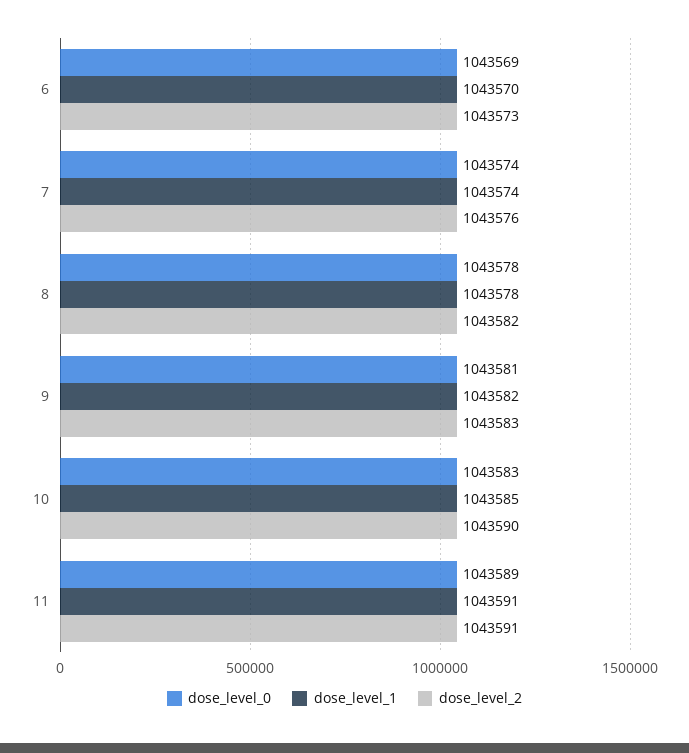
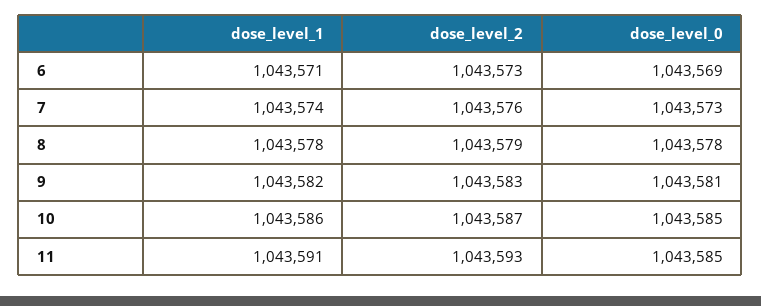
  {
    "dose_level_0": {
      "6": 1043569,
-     "7": 1043574,
+     "7": 1043573,
      "8": 1043578,
      "9": 1043581,
-     "10": 1043583,
+     "10": 1043585,
-     "11": 1043589
+     "11": 1043585
    },
    "dose_level_1": {
-     "6": 1043570,
+     "6": 1043571,
      "7": 1043574,
      "8": 1043578,
      "9": 1043582,
-     "10": 1043585,
+     "10": 1043586,
      "11": 1043591
    },
    "dose_level_2": {
      "6": 1043573,
      "7": 1043576,
-     "8": 1043582,
+     "8": 1043579,
      "9": 1043583,
-     "10": 1043590,
+     "10": 1043587,
-     "11": 1043591
+     "11": 1043593
    }
  }

